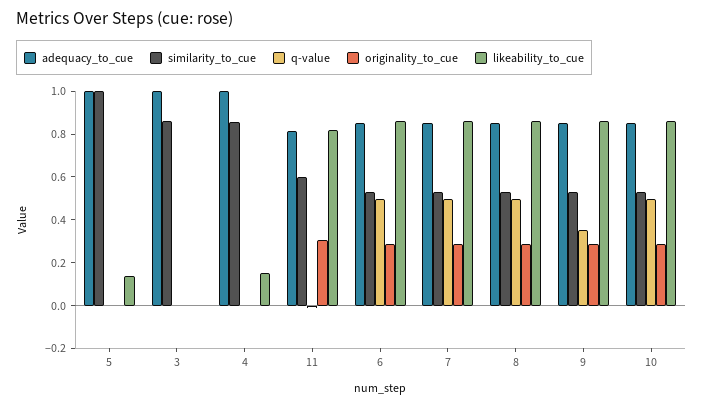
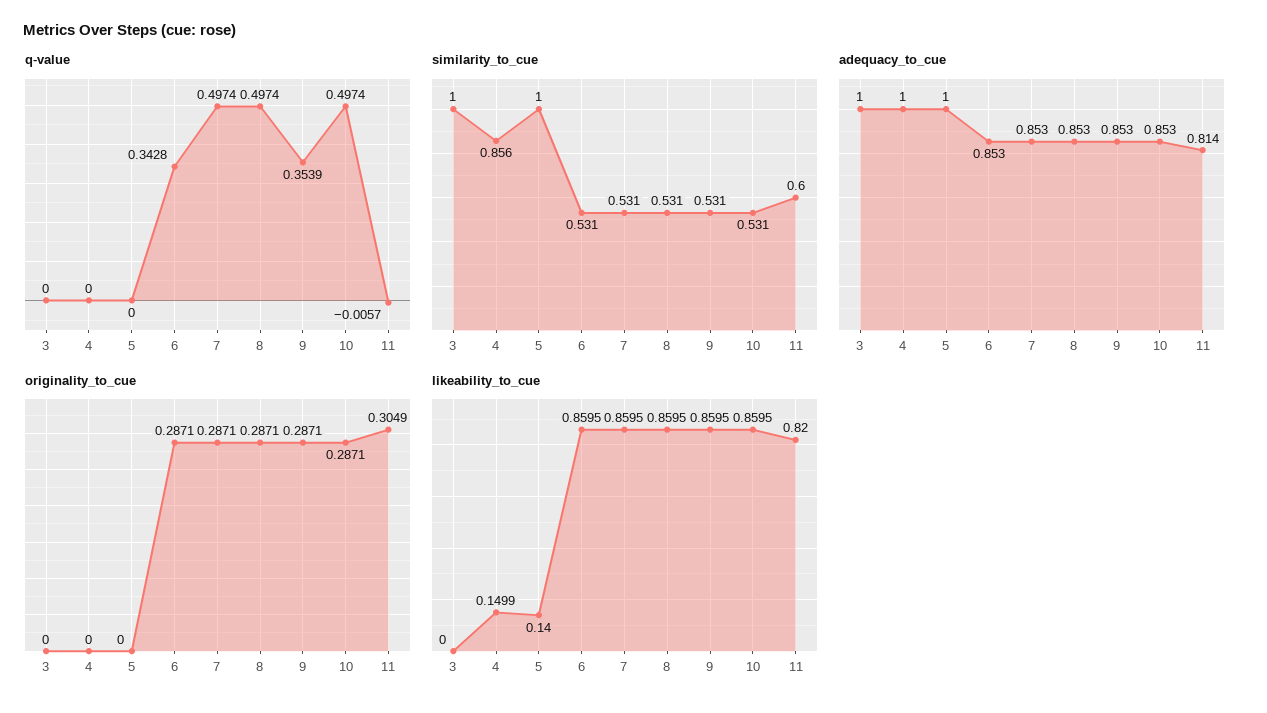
  {
    "adequacy_to_cue": {
      "5": 1,
      "3": 1,
      "4": 1,
      "11": 0.814,
      "6": 0.853,
      "7": 0.853,
      "8": 0.853,
      "9": 0.853,
      "10": 0.853
    },
    "similarity_to_cue": {
      "5": 1,
-     "3": 0.85,
+     "3": 1,
      "4": 0.856,
      "11": 0.6,
      "6": 0.531,
      "7": 0.531,
      "8": 0.531,
      "9": 0.531,
      "10": 0.531
    },
    "q-value": {
      "5": 0,
      "3": 0,
      "4": 0,
      "11": -0.0057,
-     "6": 0.5,
+     "6": 0.3428,
      "7": 0.4974,
      "8": 0.4974,
      "9": 0.3539,
      "10": 0.4974
    },
    "originality_to_cue": {
      "5": 0,
      "3": 0,
      "4": 0,
      "11": 0.3049,
      "6": 0.2871,
      "7": 0.2871,
      "8": 0.2871,
      "9": 0.2871,
      "10": 0.2871
    },
    "likeability_to_cue": {
      "5": 0.14,
      "3": 0,
      "4": 0.1499,
      "11": 0.82,
      "6": 0.8595,
      "7": 0.8595,
      "8": 0.8595,
      "9": 0.8595,
      "10": 0.8595
    }
  }

